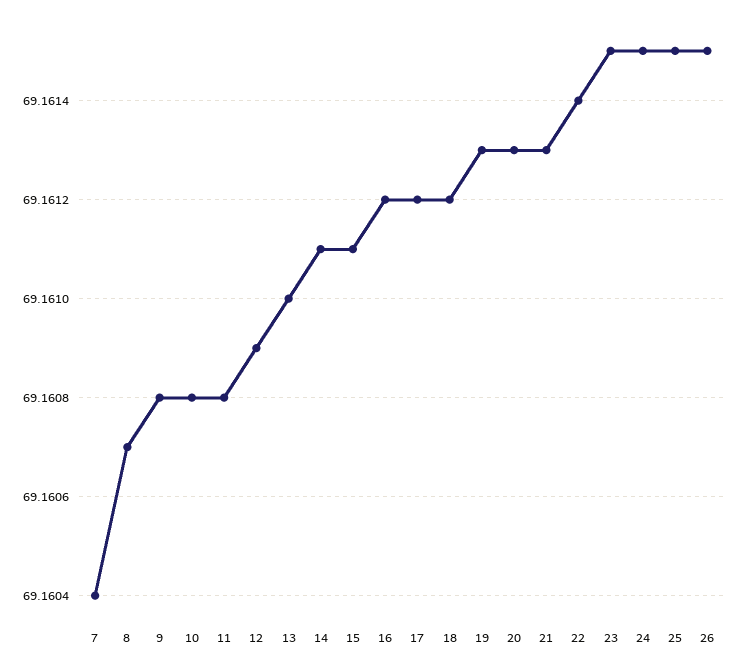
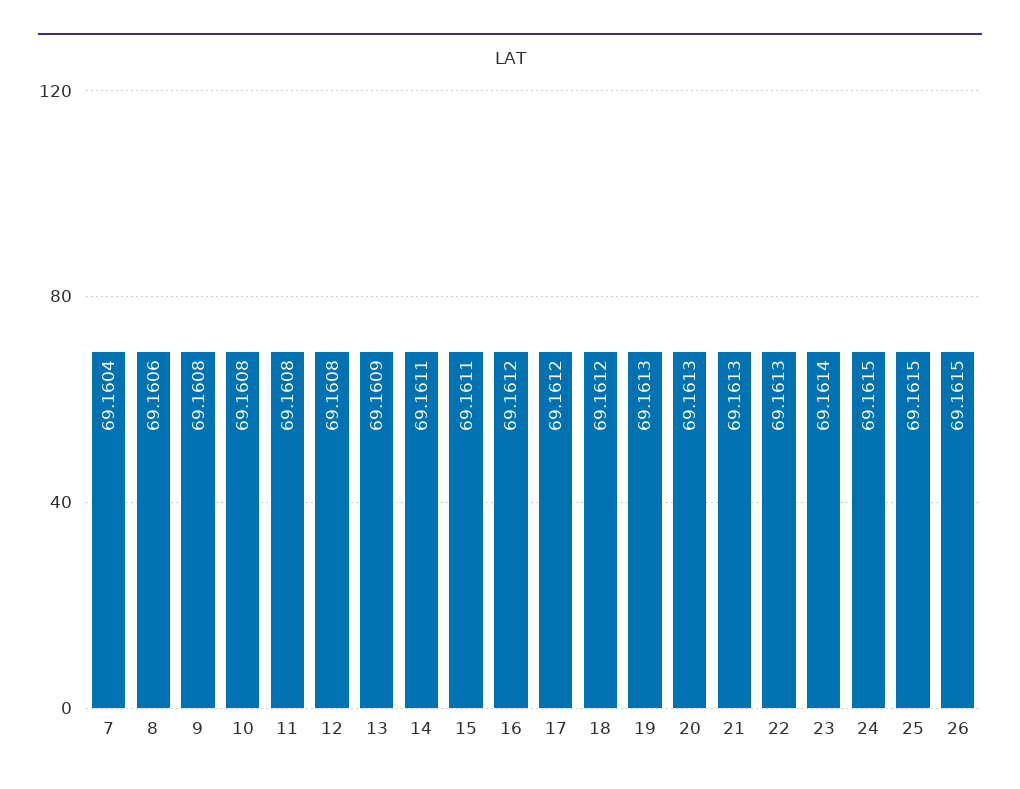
  {
    "7": 69.1604,
-   "8": 69.1607,
+   "8": 69.1606,
    "9": 69.1608,
    "10": 69.1608,
    "11": 69.1608,
-   "12": 69.1609,
+   "12": 69.1608,
-   "13": 69.161,
+   "13": 69.1609,
    "14": 69.1611,
    "15": 69.1611,
    "16": 69.1612,
    "17": 69.1612,
    "18": 69.1612,
    "19": 69.1613,
    "20": 69.1613,
    "21": 69.1613,
-   "22": 69.1614,
+   "22": 69.1613,
-   "23": 69.1615,
+   "23": 69.1614,
    "24": 69.1615,
    "25": 69.1615,
    "26": 69.1615
  }

